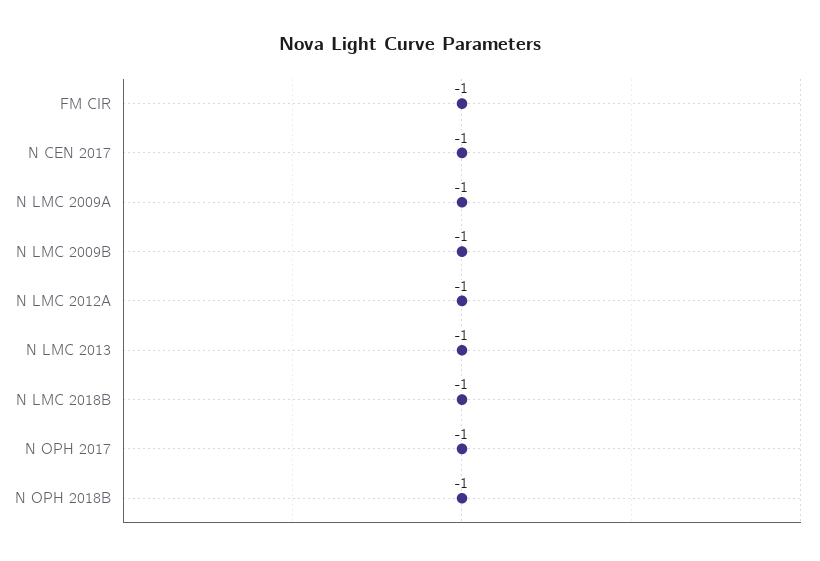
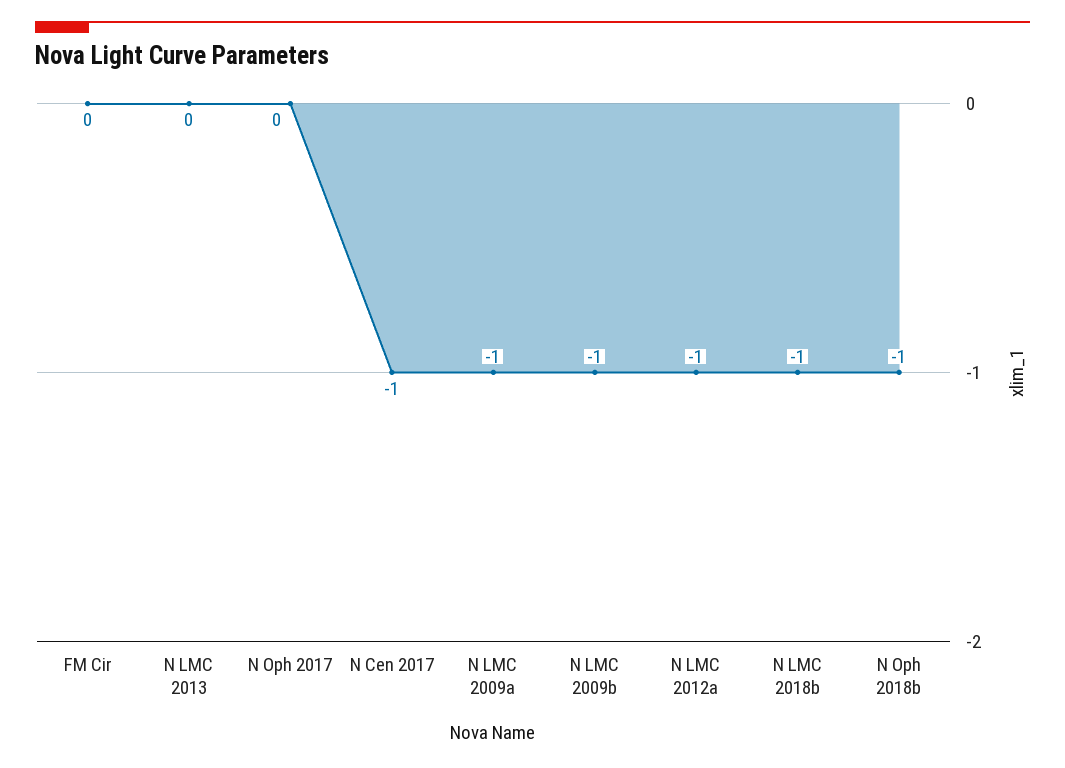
  {
-   "FM CIR": -1,
+   "FM CIR": 0,
    "N CEN 2017": -1,
    "N LMC 2009A": -1,
    "N LMC 2009B": -1,
    "N LMC 2012A": -1,
-   "N LMC 2013": -1,
+   "N LMC 2013": 0,
    "N LMC 2018B": -1,
-   "N OPH 2017": -1,
+   "N OPH 2017": 0,
    "N OPH 2018B": -1
  }

